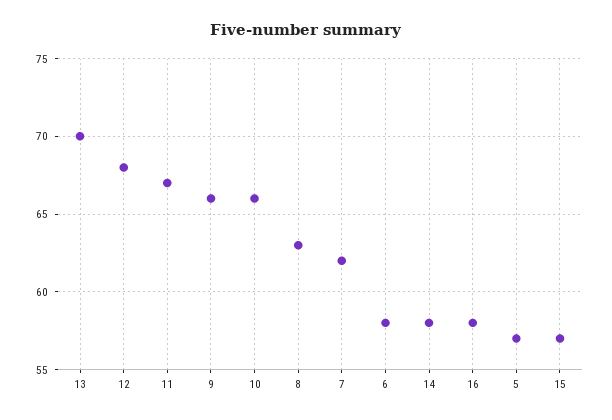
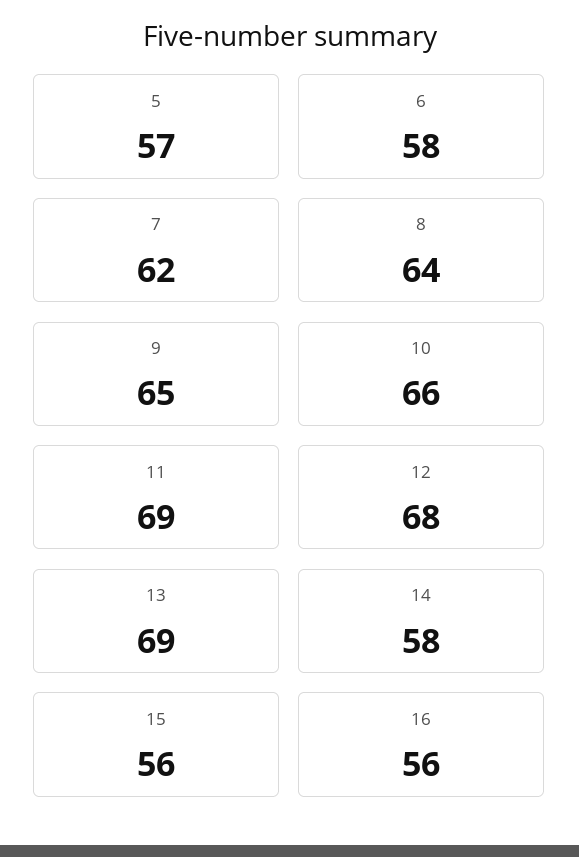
  {
-   "13": 70,
+   "13": 69,
    "12": 68,
-   "11": 67,
+   "11": 69,
-   "9": 66,
+   "9": 65,
    "10": 66,
-   "8": 63,
+   "8": 64,
    "7": 62,
    "6": 58,
    "14": 58,
-   "16": 58,
+   "16": 56,
    "5": 57,
-   "15": 57
+   "15": 56
  }

